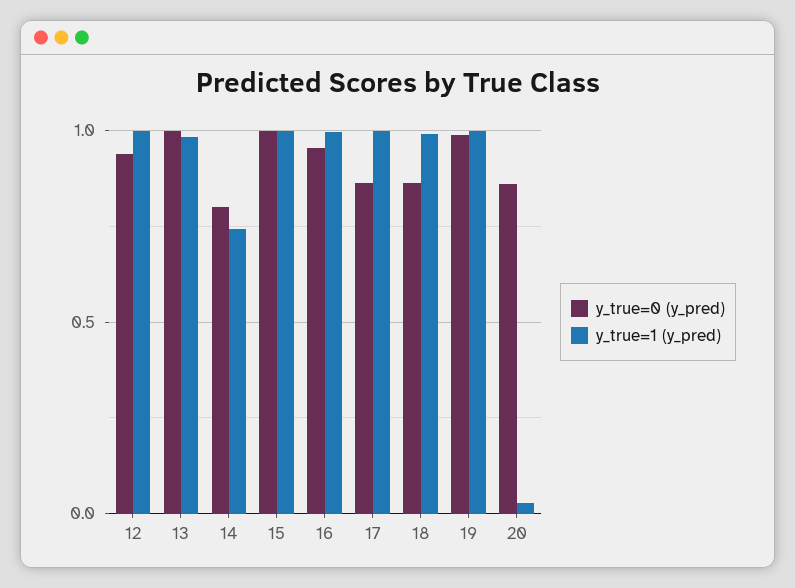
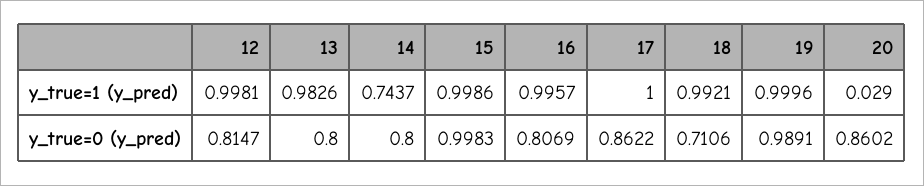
  {
    "y_true=0 (y_pred)": {
-     "12": 0.95,
+     "12": 0.8147,
-     "13": 1,
+     "13": 0.8,
      "14": 0.8,
      "15": 0.9983,
-     "16": 0.95,
+     "16": 0.8069,
      "17": 0.8622,
-     "18": 0.85,
+     "18": 0.7106,
      "19": 0.9891,
      "20": 0.8602
    },
    "y_true=1 (y_pred)": {
      "12": 0.9981,
      "13": 0.9826,
      "14": 0.7437,
      "15": 0.9986,
      "16": 0.9957,
      "17": 1,
      "18": 0.9921,
      "19": 0.9996,
      "20": 0.029
    }
  }

